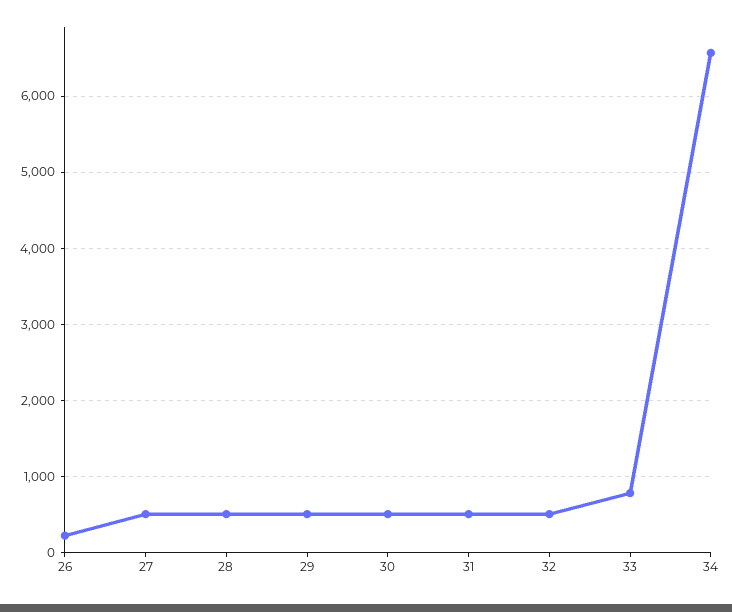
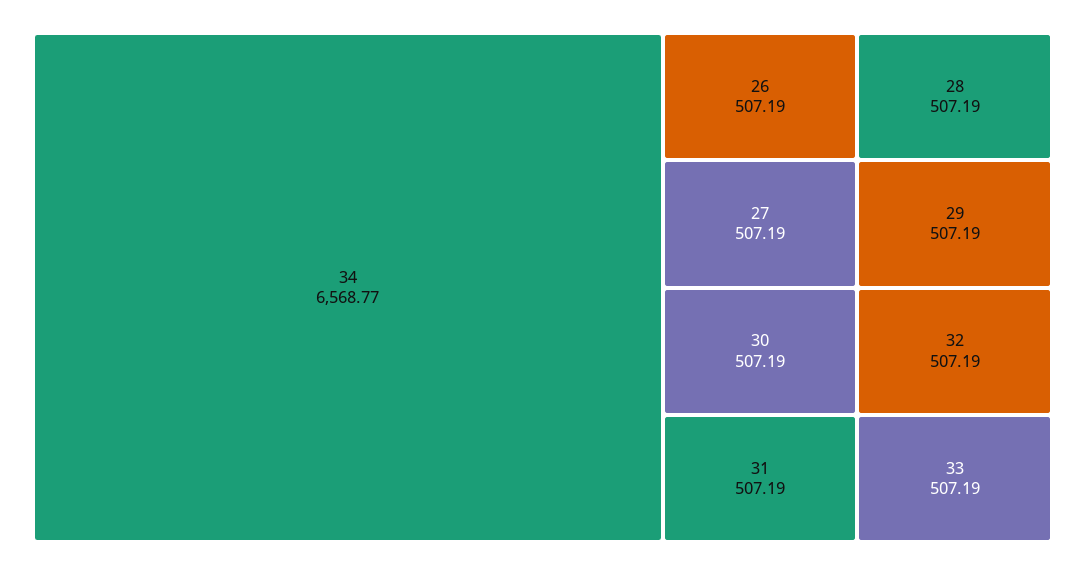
  {
-   "26": 200,
+   "26": 507.19,
    "27": 507.19,
    "28": 507.19,
    "29": 507.19,
    "30": 507.19,
    "31": 507.19,
    "32": 507.19,
-   "33": 800,
+   "33": 507.19,
    "34": 6568.77
  }

